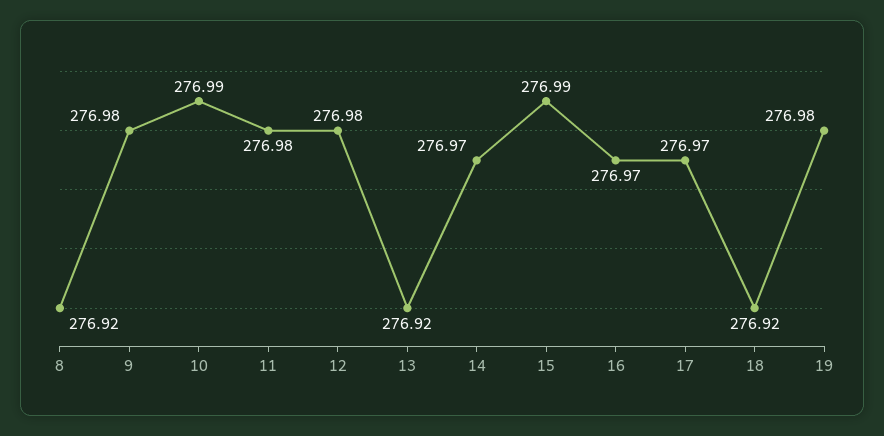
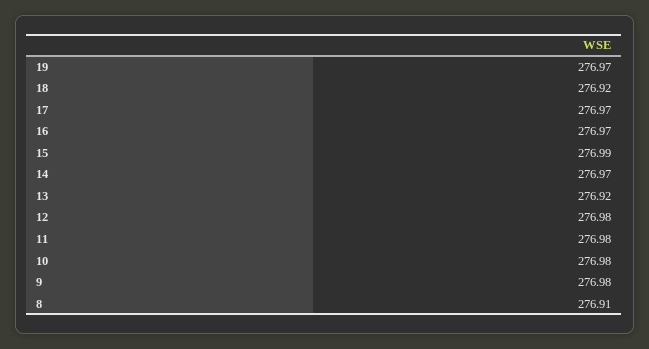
  {
-   "8": 276.92,
+   "8": 276.91,
    "9": 276.98,
-   "10": 276.99,
+   "10": 276.98,
    "11": 276.98,
    "12": 276.98,
    "13": 276.92,
    "14": 276.97,
    "15": 276.99,
    "16": 276.97,
    "17": 276.97,
    "18": 276.92,
-   "19": 276.98
+   "19": 276.97
  }

